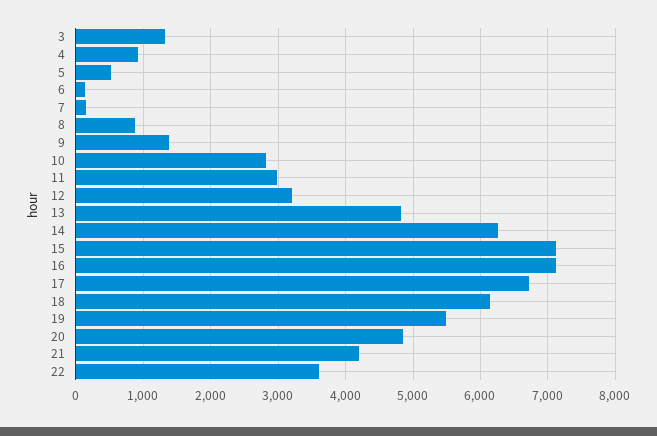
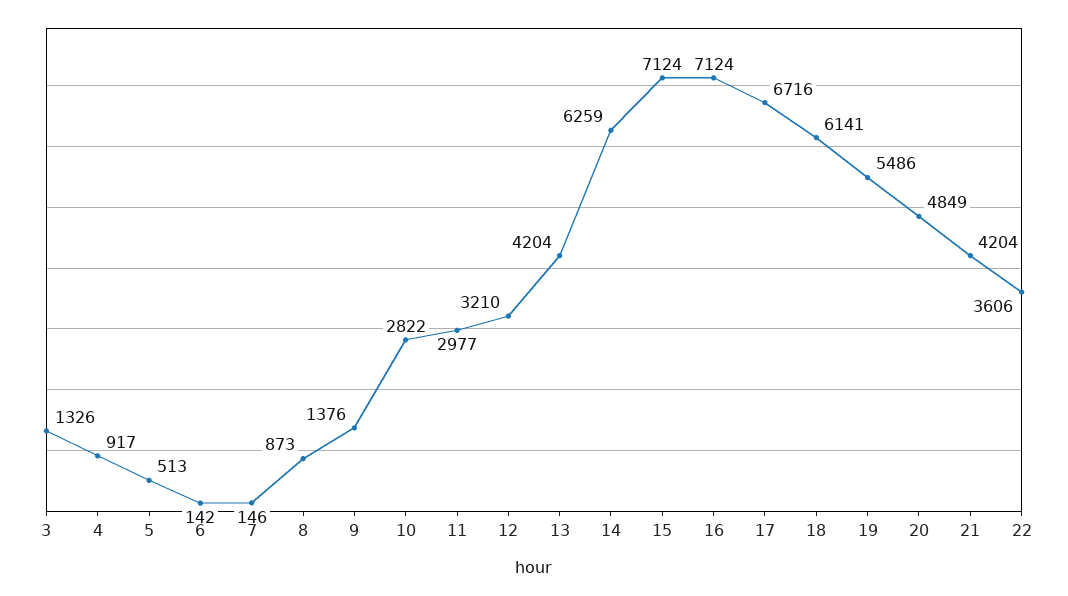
  {
    "3": 1326,
    "4": 917,
    "5": 513,
    "6": 142,
    "7": 146,
    "8": 873,
    "9": 1376,
    "10": 2822,
    "11": 2977,
    "12": 3210,
-   "13": 4800,
+   "13": 4204,
    "14": 6259,
    "15": 7124,
    "16": 7124,
    "17": 6716,
    "18": 6141,
    "19": 5486,
    "20": 4849,
    "21": 4204,
    "22": 3606
  }

